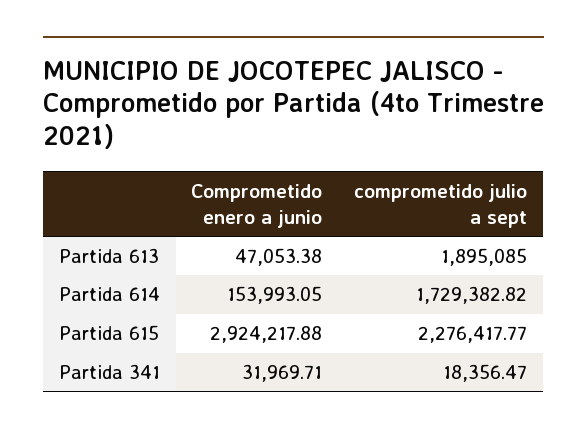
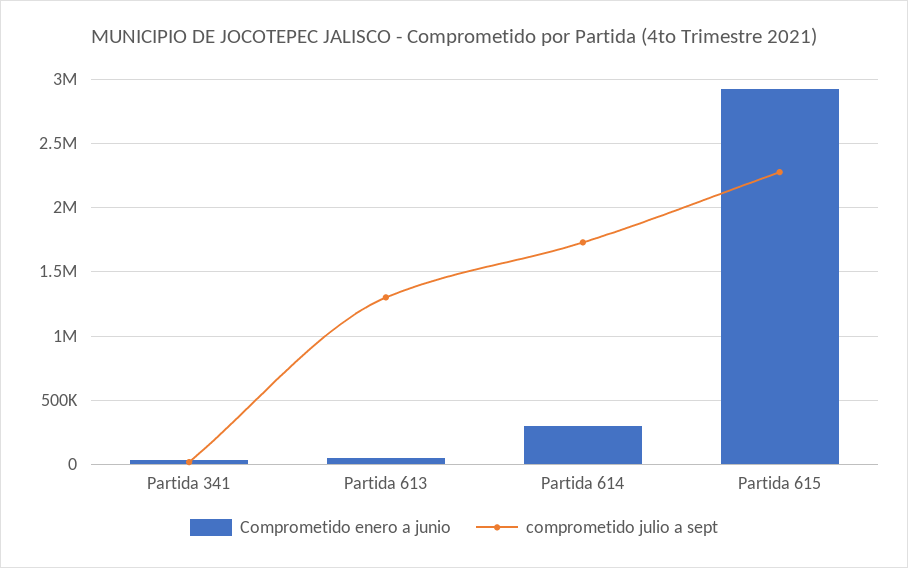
  {
    "Comprometido enero a junio": {
      "Partida 613": 47053.38,
-     "Partida 614": 153993.05,
+     "Partida 614": 300000,
      "Partida 615": 2924217.88,
      "Partida 341": 31969.71
    },
    "comprometido julio a sept": {
-     "Partida 613": 1895085,
+     "Partida 613": 1300000,
      "Partida 614": 1729382.82,
      "Partida 615": 2276417.77,
      "Partida 341": 18356.47
    }
  }

